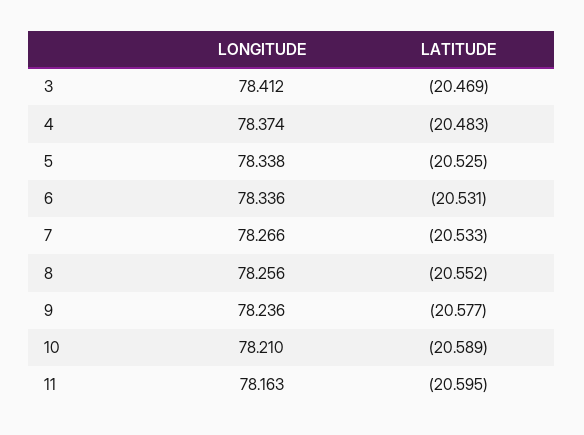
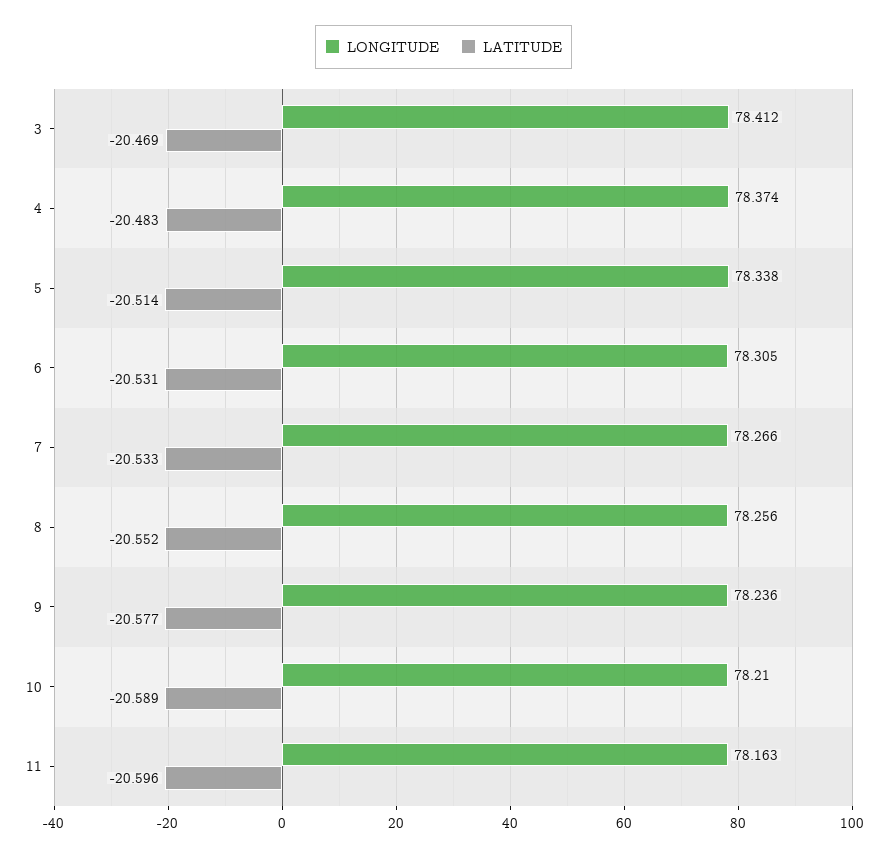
  {
    "LONGITUDE": {
      "3": 78.412,
      "4": 78.374,
      "5": 78.338,
-     "6": 78.336,
+     "6": 78.305,
      "7": 78.266,
      "8": 78.256,
      "9": 78.236,
      "10": 78.21,
      "11": 78.163
    },
    "LATITUDE": {
      "3": -20.469,
      "4": -20.483,
-     "5": -20.525,
+     "5": -20.514,
      "6": -20.531,
      "7": -20.533,
      "8": -20.552,
      "9": -20.577,
      "10": -20.589,
-     "11": -20.595
+     "11": -20.596
    }
  }

